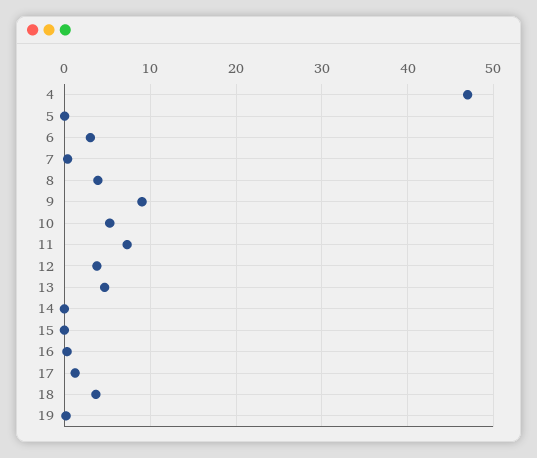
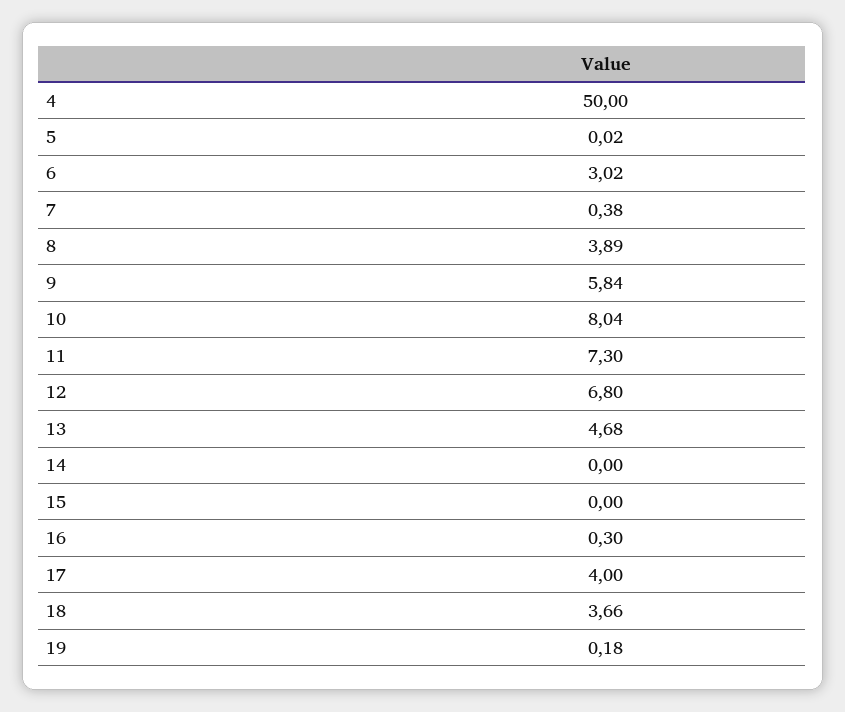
  {
-   "4": 47,
+   "4": 50,
    "5": 0.02,
    "6": 3.02,
    "7": 0.38,
    "8": 3.89,
-   "9": 9,
+   "9": 5.84,
-   "10": 5,
+   "10": 8.04,
    "11": 7.3,
-   "12": 4,
+   "12": 6.8,
    "13": 4.68,
    "14": 0,
    "15": 0,
    "16": 0.3,
-   "17": 1,
+   "17": 4,
    "18": 3.66,
    "19": 0.18
  }

